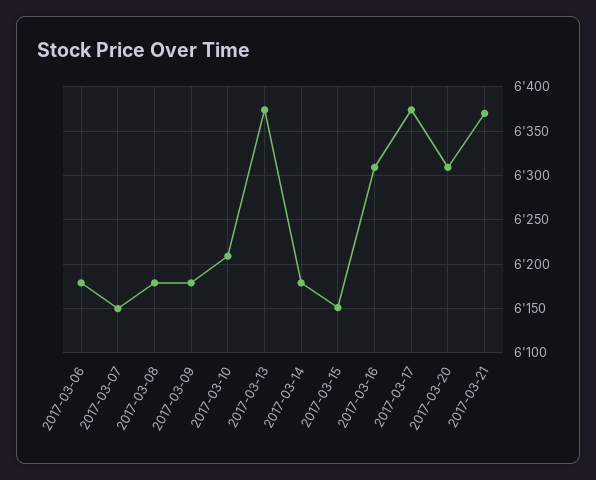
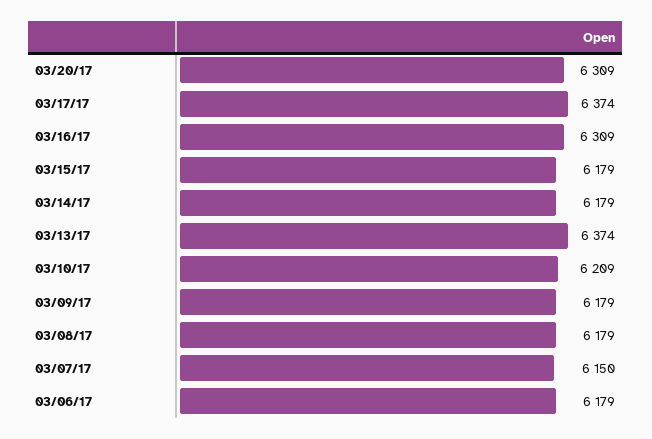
  {
    "2017-03-06": 6179,
    "2017-03-07": 6150,
    "2017-03-08": 6179,
    "2017-03-09": 6179,
    "2017-03-10": 6209,
    "2017-03-13": 6374,
    "2017-03-14": 6179,
-   "2017-03-15": 6150,
+   "2017-03-15": 6179,
    "2017-03-16": 6309,
    "2017-03-17": 6374,
-   "2017-03-20": 6309,
+   "2017-03-20": 6309
-   "2017-03-21": 6370
  }

